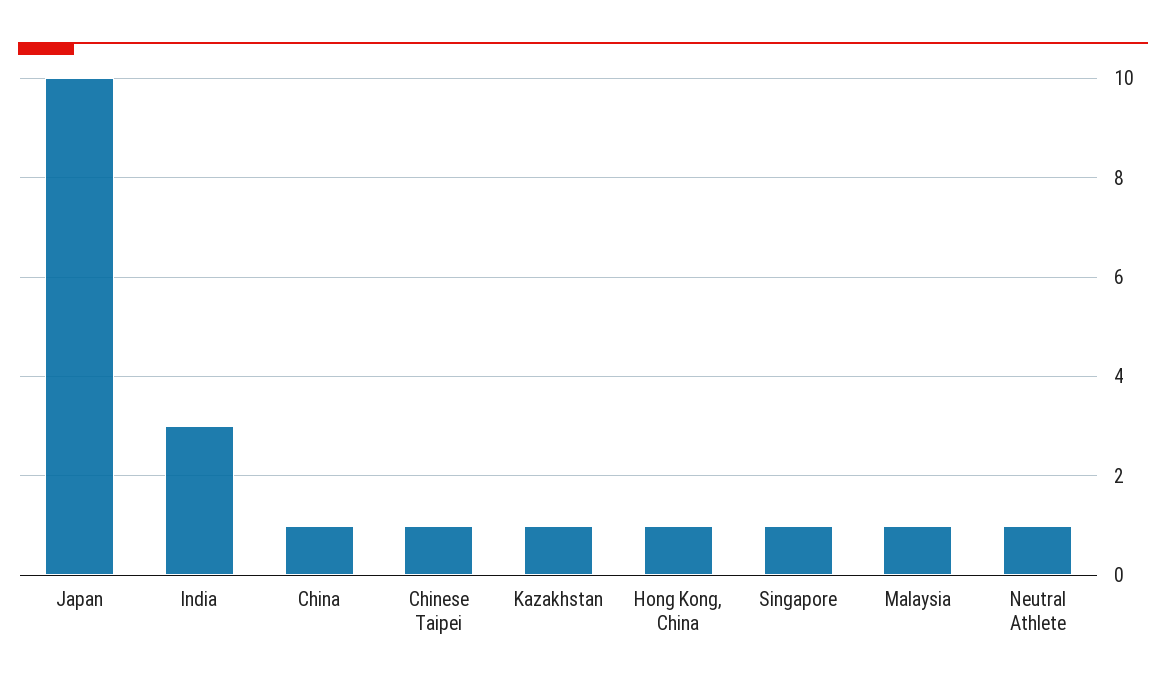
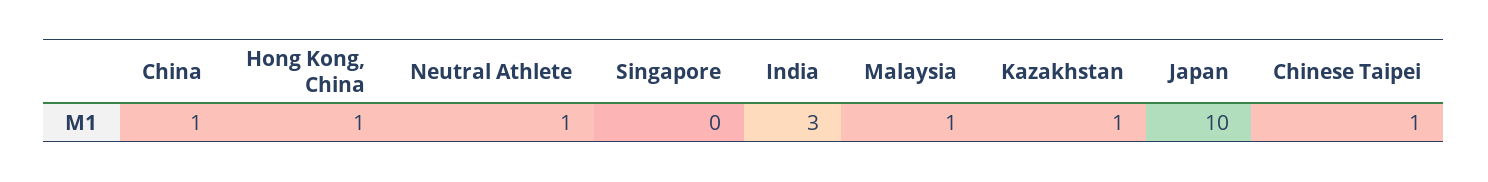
  {
    "Japan": 10,
    "India": 3,
    "China": 1,
    "Chinese Taipei": 1,
    "Kazakhstan": 1,
    "Hong Kong, China": 1,
-   "Singapore": 1,
+   "Singapore": 0,
    "Malaysia": 1,
    "Neutral Athlete": 1
  }

